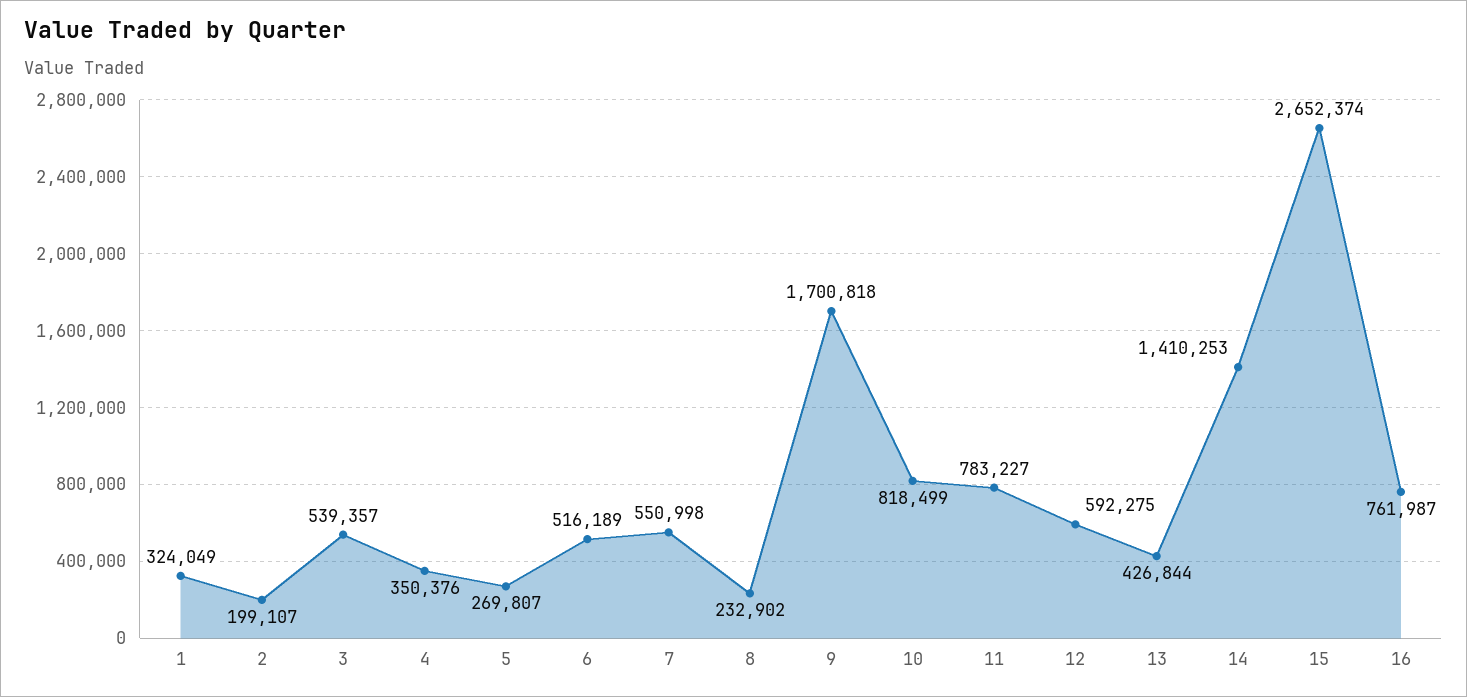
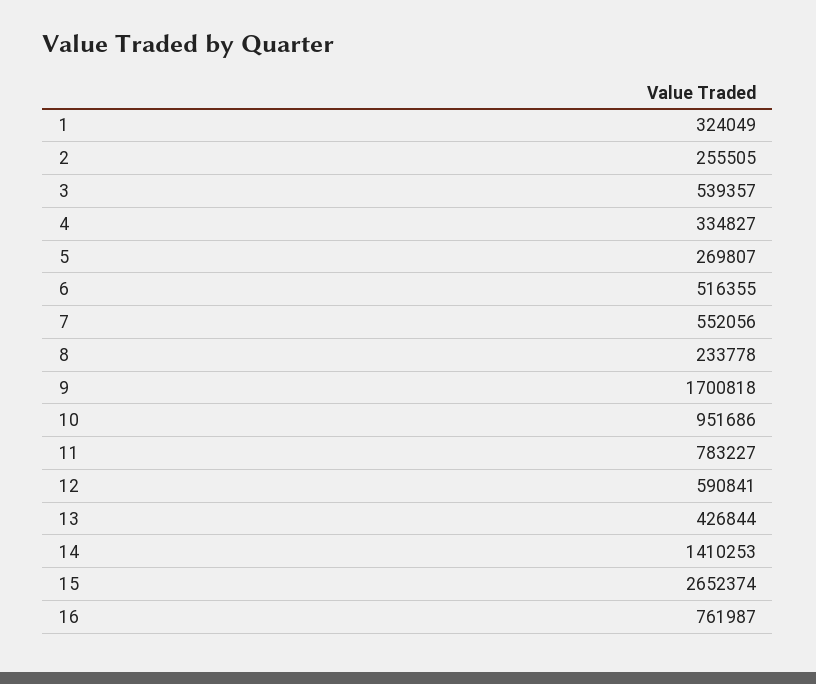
  {
    "1": 324049,
-   "2": 199107,
+   "2": 255505,
    "3": 539357,
-   "4": 350376,
+   "4": 334827,
    "5": 269807,
-   "6": 516189,
+   "6": 516355,
-   "7": 550998,
+   "7": 552056,
-   "8": 232902,
+   "8": 233778,
    "9": 1700818,
-   "10": 818499,
+   "10": 951686,
    "11": 783227,
-   "12": 592275,
+   "12": 590841,
    "13": 426844,
    "14": 1410253,
    "15": 2652374,
    "16": 761987
  }

